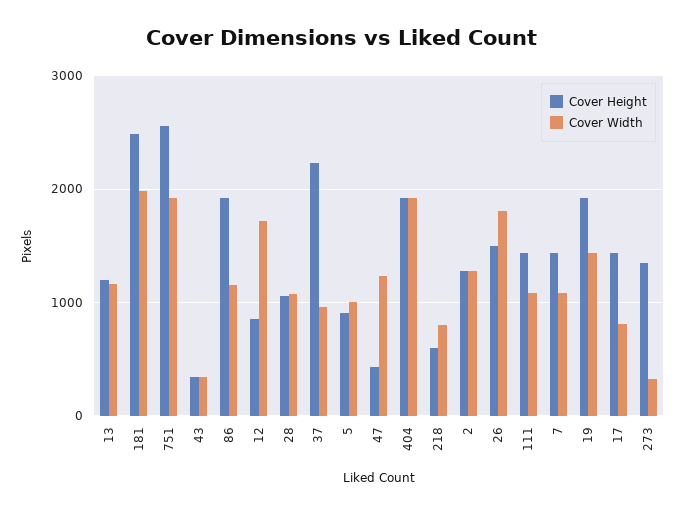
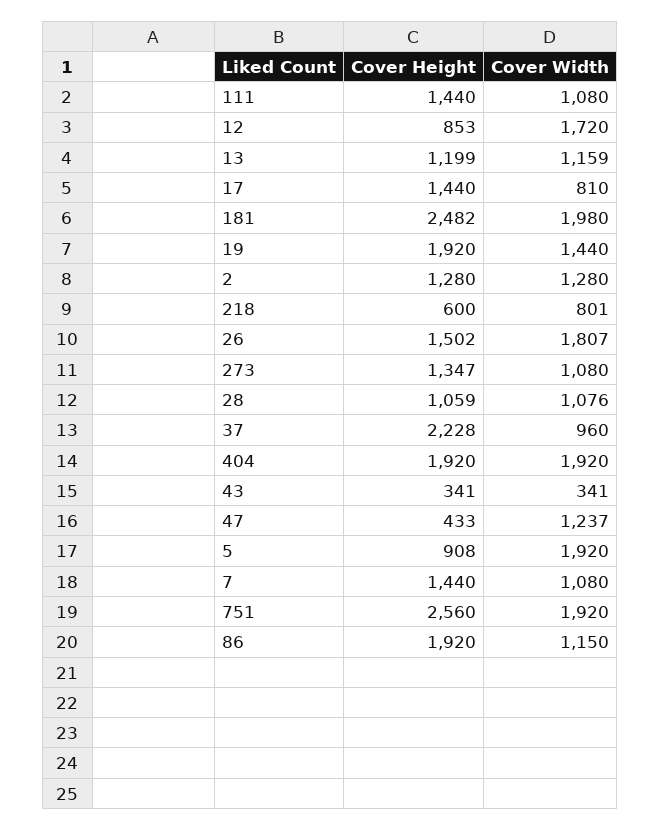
  {
    "Cover Height": {
      "13": 1199,
      "181": 2482,
      "751": 2560,
      "43": 341,
      "86": 1920,
      "12": 853,
      "28": 1059,
      "37": 2228,
      "5": 908,
      "47": 433,
      "404": 1920,
      "218": 600,
      "2": 1280,
      "26": 1502,
      "111": 1440,
      "7": 1440,
      "19": 1920,
      "17": 1440,
      "273": 1347
    },
    "Cover Width": {
      "13": 1159,
      "181": 1980,
      "751": 1920,
      "43": 341,
      "86": 1150,
      "12": 1720,
      "28": 1076,
      "37": 960,
-     "5": 1000,
+     "5": 1920,
      "47": 1237,
      "404": 1920,
      "218": 801,
      "2": 1280,
      "26": 1807,
      "111": 1080,
      "7": 1080,
      "19": 1440,
      "17": 810,
-     "273": 300
+     "273": 1080
    }
  }

